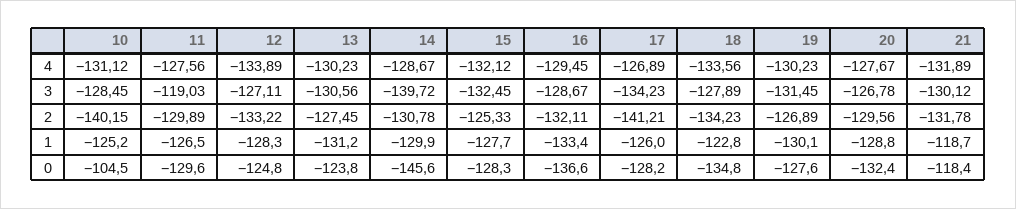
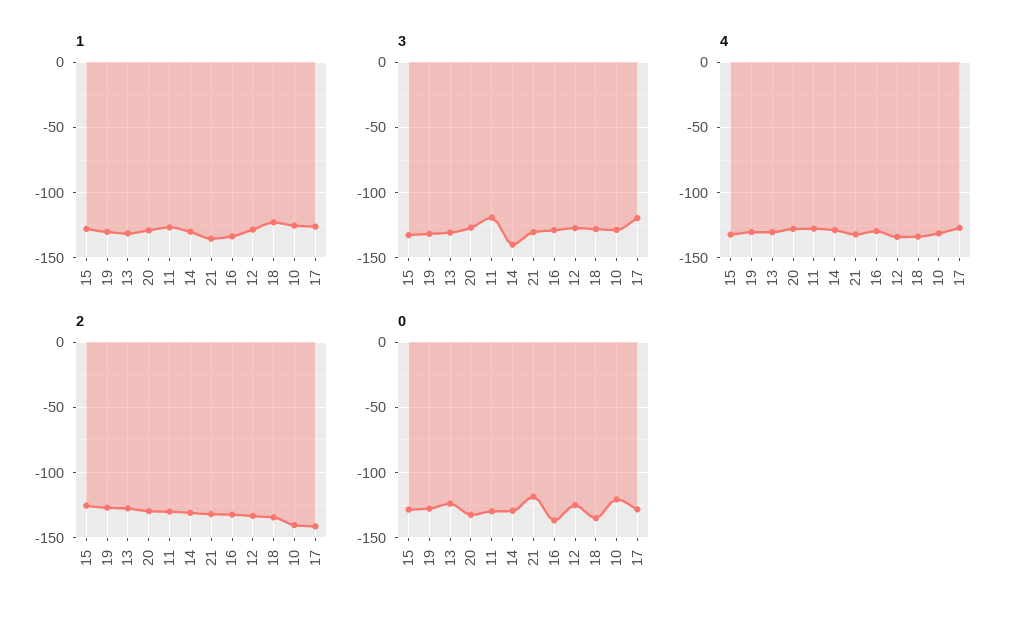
  {
    "4": {
      "10": -131.12,
      "11": -127.56,
      "12": -133.89,
      "13": -130.23,
      "14": -128.67,
      "15": -132.12,
      "16": -129.45,
      "17": -126.89,
      "18": -133.56,
      "19": -130.23,
      "20": -127.67,
      "21": -131.89
    },
    "3": {
      "10": -128.45,
      "11": -119.03,
      "12": -127.11,
      "13": -130.56,
      "14": -139.72,
      "15": -132.45,
      "16": -128.67,
-     "17": -134.23,
+     "17": -120,
      "18": -127.89,
      "19": -131.45,
      "20": -126.78,
      "21": -130.12
    },
    "2": {
      "10": -140.15,
      "11": -129.89,
      "12": -133.22,
      "13": -127.45,
      "14": -130.78,
      "15": -125.33,
      "16": -132.11,
      "17": -141.21,
      "18": -134.23,
      "19": -126.89,
      "20": -129.56,
      "21": -131.78
    },
    "1": {
      "10": -125.2,
      "11": -126.5,
      "12": -128.3,
      "13": -131.2,
      "14": -129.9,
      "15": -127.7,
      "16": -133.4,
      "17": -126,
      "18": -122.8,
      "19": -130.1,
      "20": -128.8,
-     "21": -118.7
+     "21": -135
    },
    "0": {
-     "10": -104.5,
+     "10": -120,
      "11": -129.6,
      "12": -124.8,
      "13": -123.8,
-     "14": -145.6,
+     "14": -130,
      "15": -128.3,
      "16": -136.6,
      "17": -128.2,
      "18": -134.8,
      "19": -127.6,
      "20": -132.4,
      "21": -118.4
    }
  }

